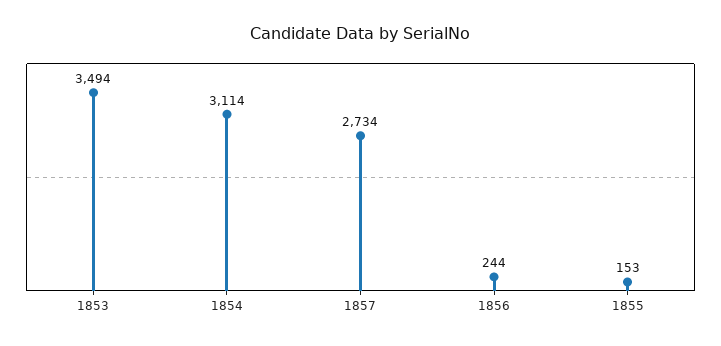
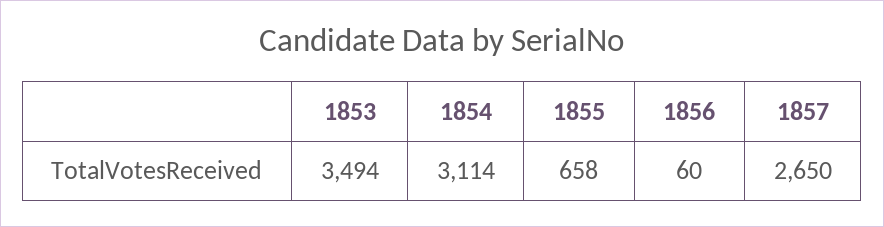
  {
    "1853": 3494,
    "1854": 3114,
-   "1857": 2734,
+   "1857": 2650,
-   "1856": 244,
+   "1856": 60,
-   "1855": 153
+   "1855": 658
  }

